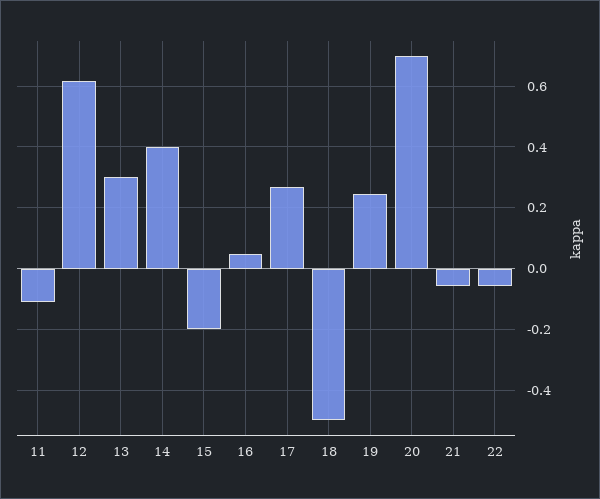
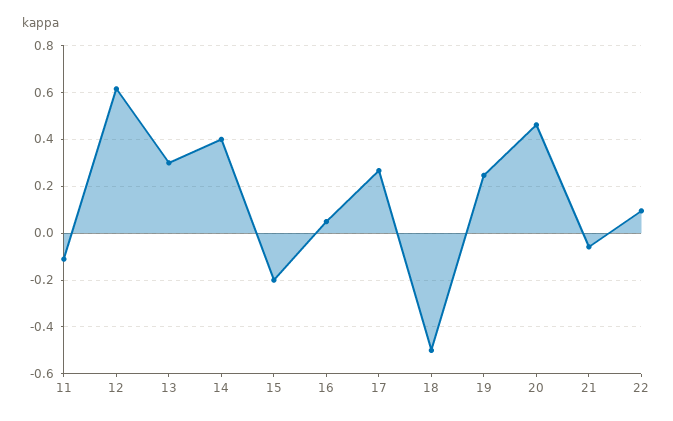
  {
    "11": -0.12,
    "12": 0.62,
    "13": 0.3,
    "14": 0.4,
    "15": -0.2,
    "16": 0.04,
    "17": 0.26,
    "18": -0.5,
    "19": 0.24,
-   "20": 0.7,
+   "20": 0.45,
    "21": -0.06,
-   "22": -0.06
+   "22": 0.1
  }

